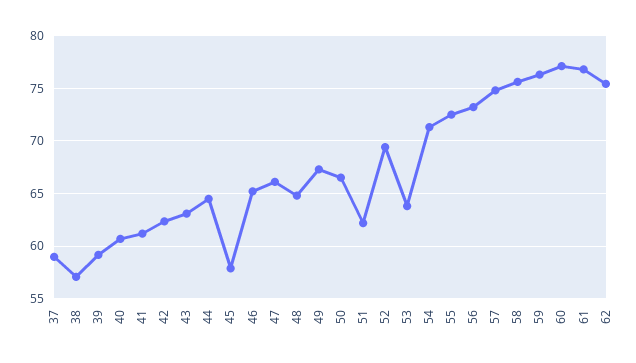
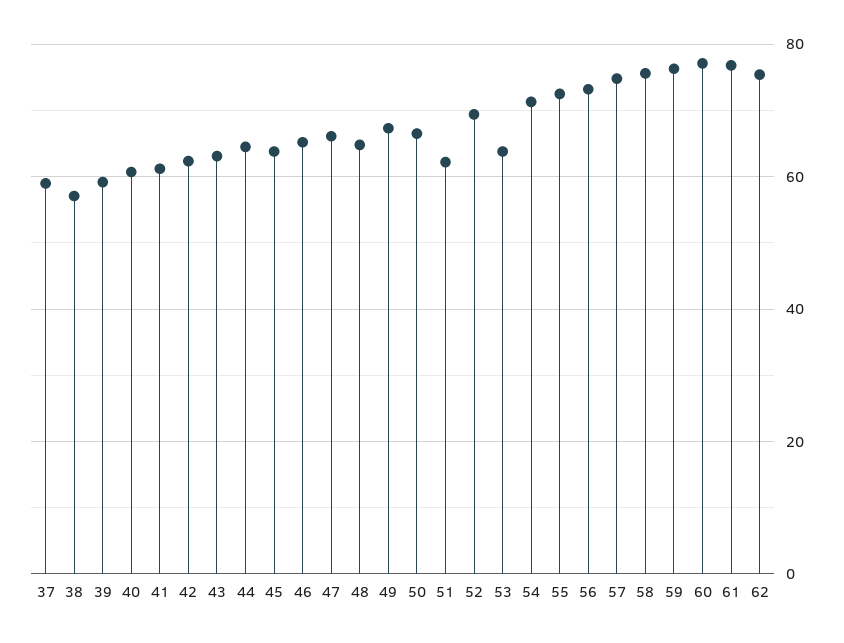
  {
    "37": 59,
    "38": 57,
    "39": 59,
    "40": 61,
    "41": 61,
    "42": 62,
    "43": 63,
    "44": 65,
-   "45": 58,
+   "45": 64,
    "46": 65,
    "47": 66,
    "48": 65,
    "49": 67,
    "50": 67,
    "51": 62,
    "52": 69,
    "53": 64,
    "54": 71,
    "55": 73,
    "56": 73,
    "57": 75,
    "58": 76,
    "59": 76,
    "60": 77,
    "61": 77,
    "62": 75
  }

